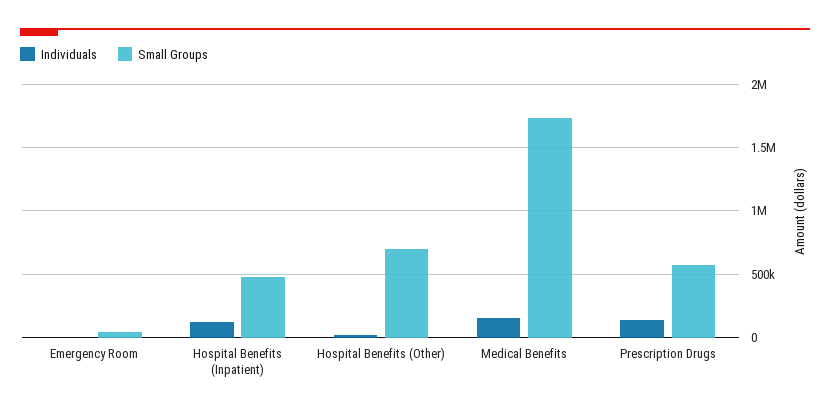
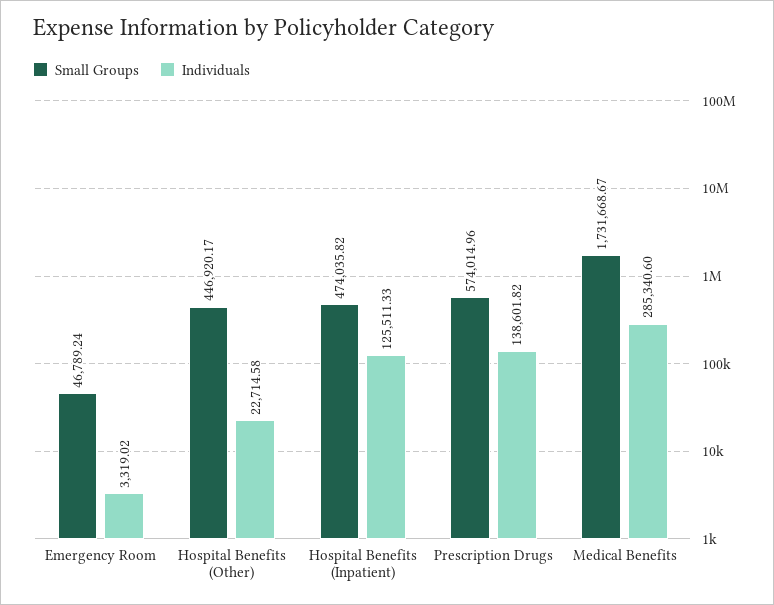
  {
    "Individuals": {
      "Emergency Room": 3319.02,
      "Hospital Benefits (Inpatient)": 125511.33,
      "Hospital Benefits (Other)": 22714.58,
-     "Medical Benefits": 150000,
+     "Medical Benefits": 285340.6,
      "Prescription Drugs": 138601.82
    },
    "Small Groups": {
      "Emergency Room": 46789.24,
      "Hospital Benefits (Inpatient)": 474035.82,
-     "Hospital Benefits (Other)": 700000,
+     "Hospital Benefits (Other)": 446920.17,
      "Medical Benefits": 1731668.67,
      "Prescription Drugs": 574014.96
    }
  }

